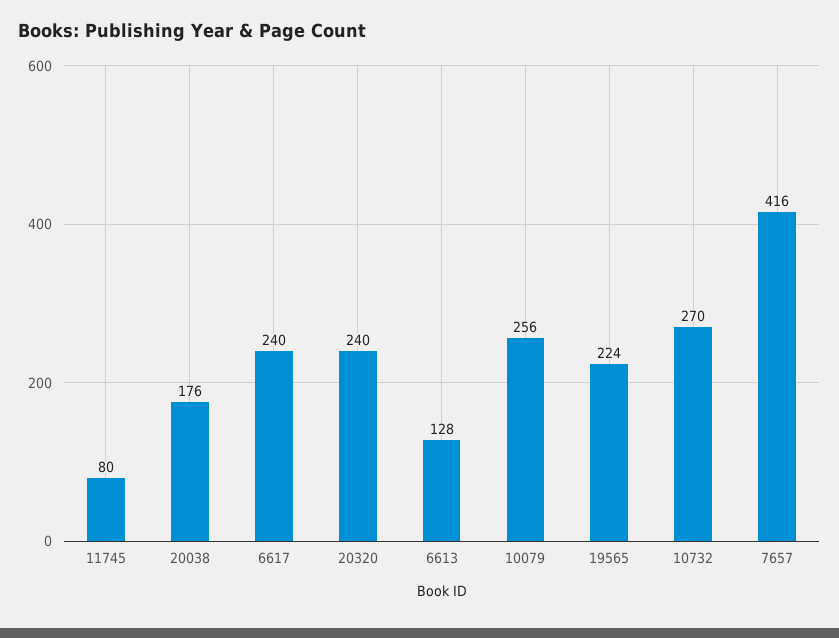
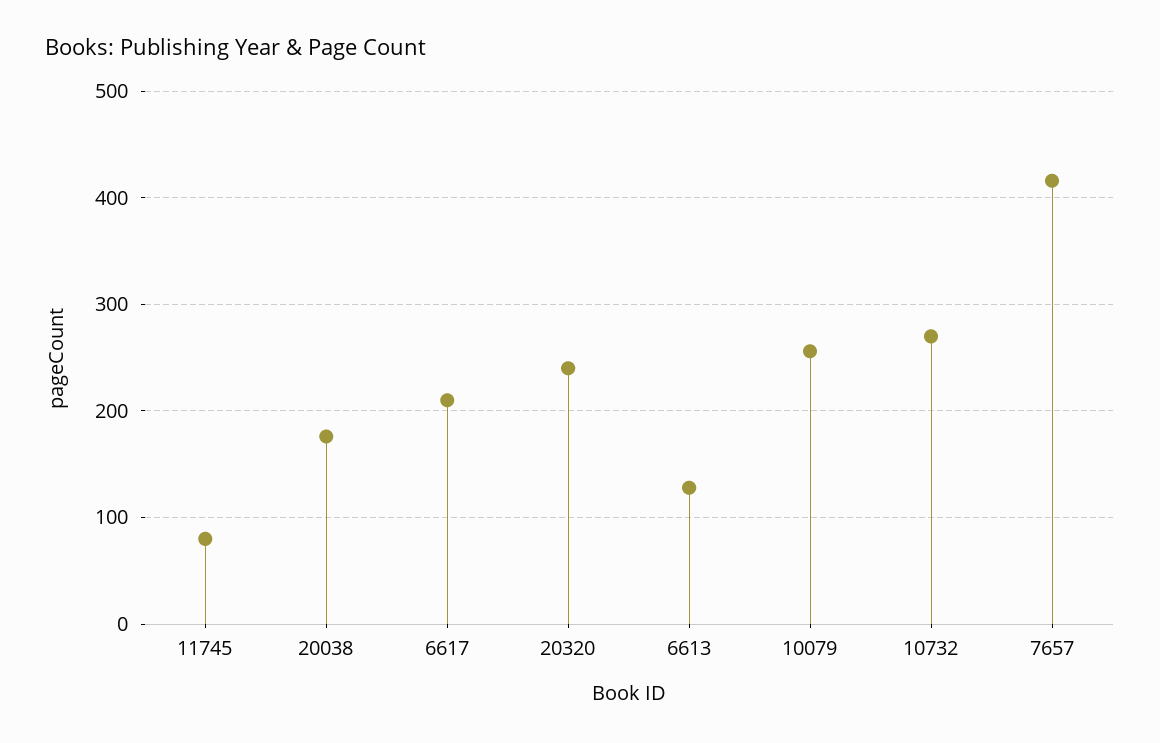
  {
    "11745": 80,
    "20038": 176,
-   "6617": 240,
+   "6617": 210,
    "20320": 240,
    "6613": 128,
    "10079": 256,
-   "19565": 224,
    "10732": 270,
    "7657": 416
  }

